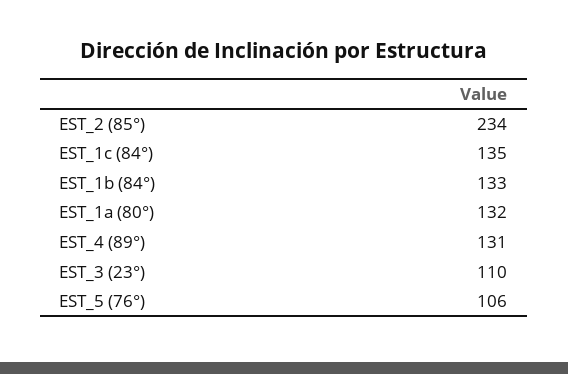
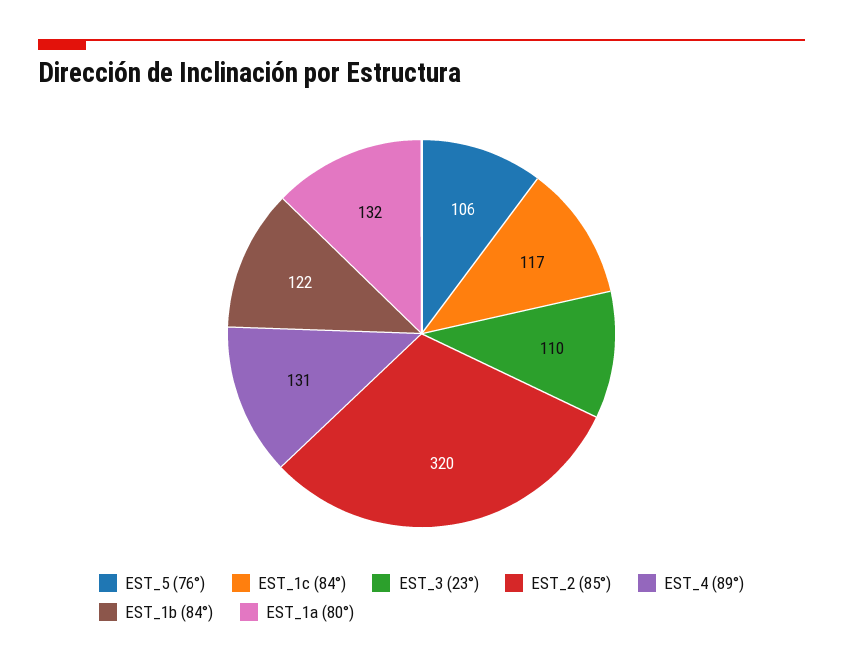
  {
-   "EST_2 (85°)": 234,
+   "EST_2 (85°)": 320,
-   "EST_1c (84°)": 135,
+   "EST_1c (84°)": 117,
-   "EST_1b (84°)": 133,
+   "EST_1b (84°)": 122,
    "EST_1a (80°)": 132,
    "EST_4 (89°)": 131,
    "EST_3 (23°)": 110,
    "EST_5 (76°)": 106
  }

